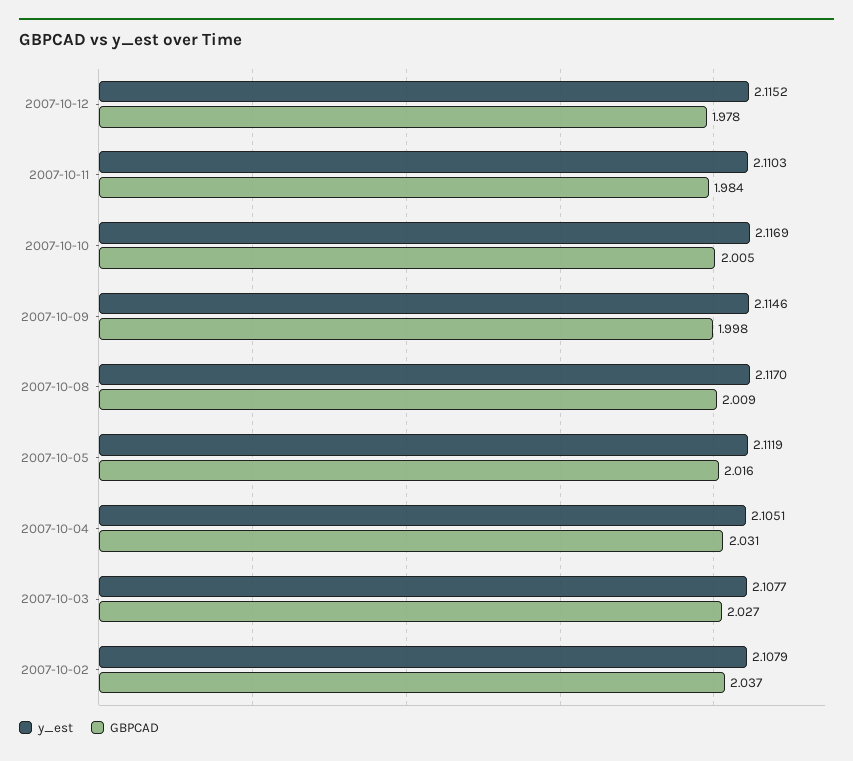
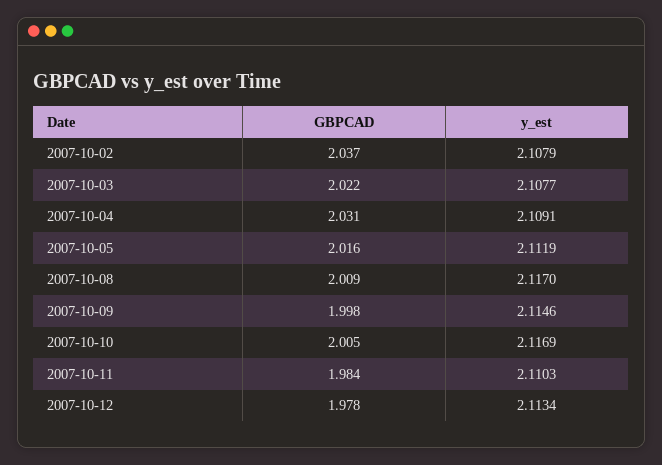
  {
    "y_est": {
-     "2007-10-12": 2.1152,
+     "2007-10-12": 2.1134,
      "2007-10-11": 2.1103,
      "2007-10-10": 2.1169,
      "2007-10-09": 2.1146,
      "2007-10-08": 2.117,
      "2007-10-05": 2.1119,
-     "2007-10-04": 2.1051,
+     "2007-10-04": 2.1091,
      "2007-10-03": 2.1077,
      "2007-10-02": 2.1079
    },
    "GBPCAD": {
      "2007-10-12": 1.978,
      "2007-10-11": 1.984,
      "2007-10-10": 2.005,
      "2007-10-09": 1.998,
      "2007-10-08": 2.009,
      "2007-10-05": 2.016,
      "2007-10-04": 2.031,
-     "2007-10-03": 2.027,
+     "2007-10-03": 2.022,
      "2007-10-02": 2.037
    }
  }

